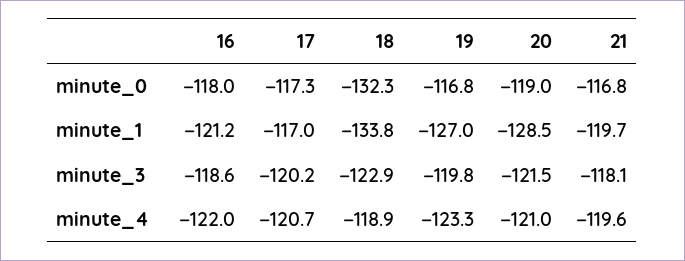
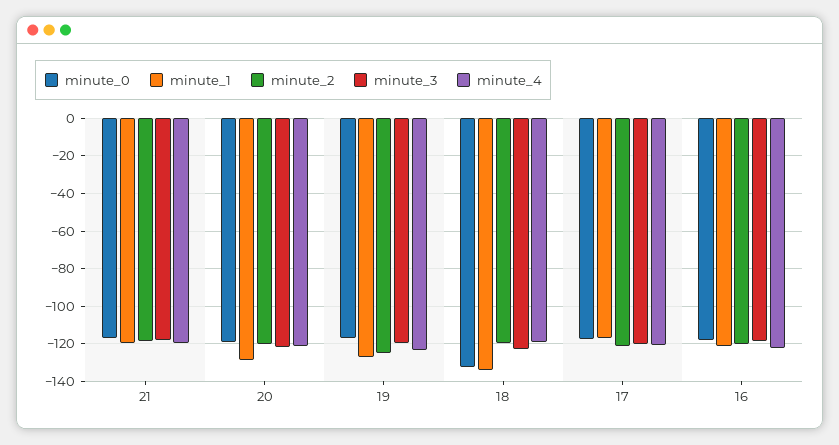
  {
    "minute_0": {
      "16": -118,
      "17": -117.3,
      "18": -132.3,
      "19": -116.8,
      "20": -119,
      "21": -116.8
    },
    "minute_1": {
      "16": -121.2,
      "17": -117,
      "18": -133.8,
      "19": -127,
      "20": -128.5,
      "21": -119.7
    },
    "minute_3": {
      "16": -118.6,
      "17": -120.2,
      "18": -122.9,
      "19": -119.8,
      "20": -121.5,
      "21": -118.1
    },
    "minute_4": {
      "16": -122,
      "17": -120.7,
      "18": -118.9,
      "19": -123.3,
      "20": -121,
      "21": -119.6
-   }
+   },
+   "minute_2": {
+     "21": -120,
+     "20": -120,
+     "19": -125,
+     "18": -120,
+     "17": -120,
+     "16": -120
+   }
  }

